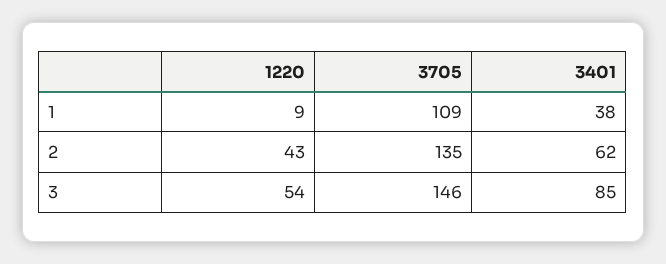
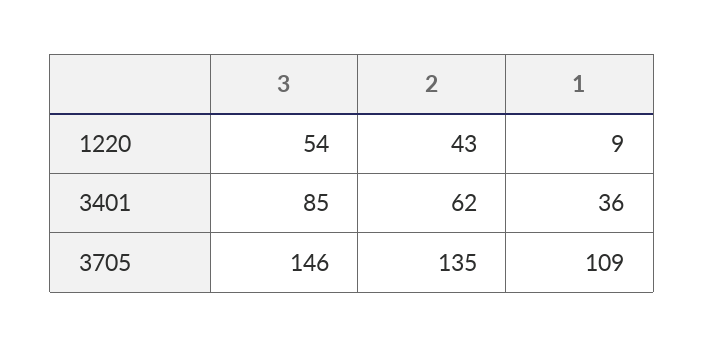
  {
    "1220": {
      "1": 9,
      "2": 43,
      "3": 54
    },
    "3705": {
      "1": 109,
      "2": 135,
      "3": 146
    },
    "3401": {
-     "1": 38,
+     "1": 36,
      "2": 62,
      "3": 85
    }
  }

